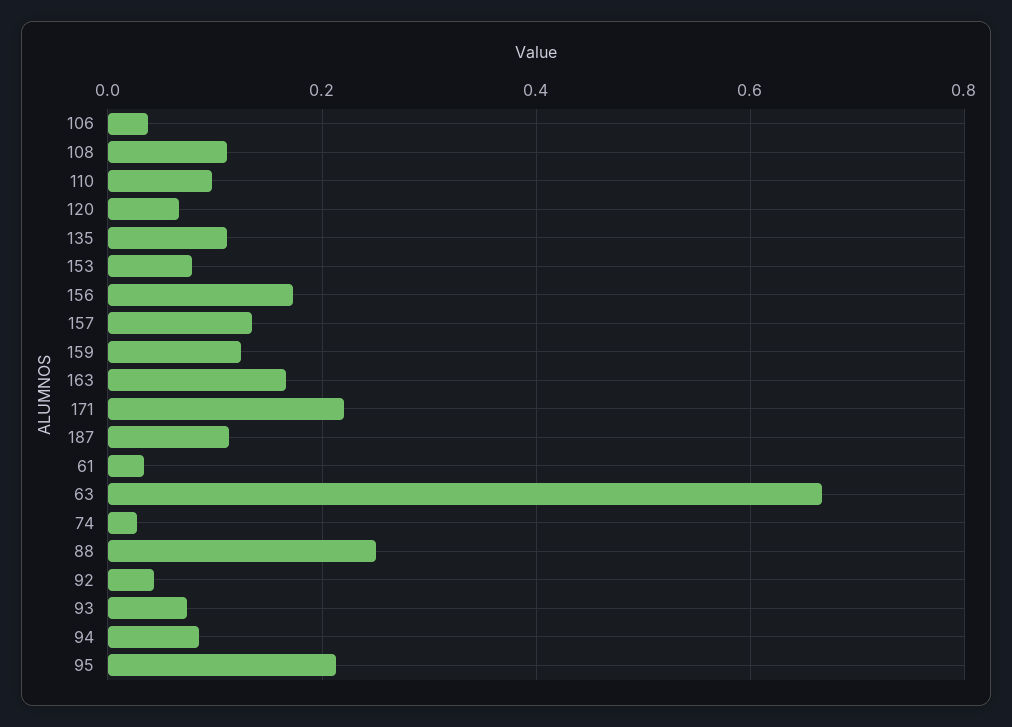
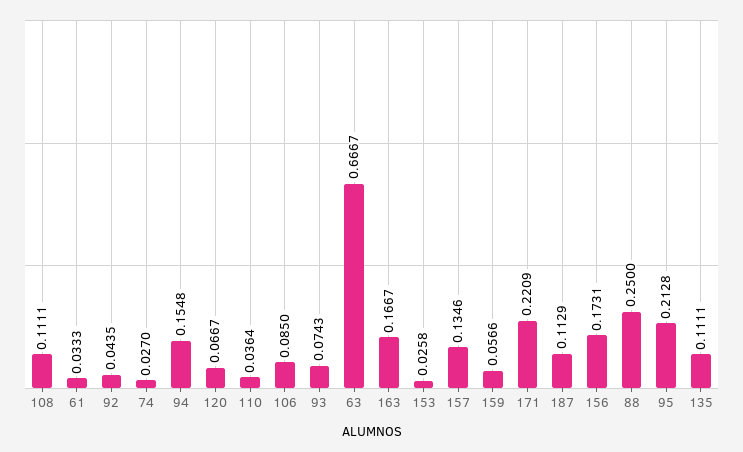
  {
-   "106": 0.04,
+   "106": 0.085,
    "108": 0.1111,
-   "110": 0.1,
+   "110": 0.0364,
    "120": 0.0667,
    "135": 0.1111,
-   "153": 0.08,
+   "153": 0.0258,
    "156": 0.1731,
    "157": 0.1346,
-   "159": 0.12,
+   "159": 0.0566,
    "163": 0.1667,
    "171": 0.2209,
    "187": 0.1129,
    "61": 0.0333,
    "63": 0.6667,
    "74": 0.027,
    "88": 0.25,
    "92": 0.0435,
    "93": 0.0743,
-   "94": 0.08,
+   "94": 0.1548,
    "95": 0.2128
  }

